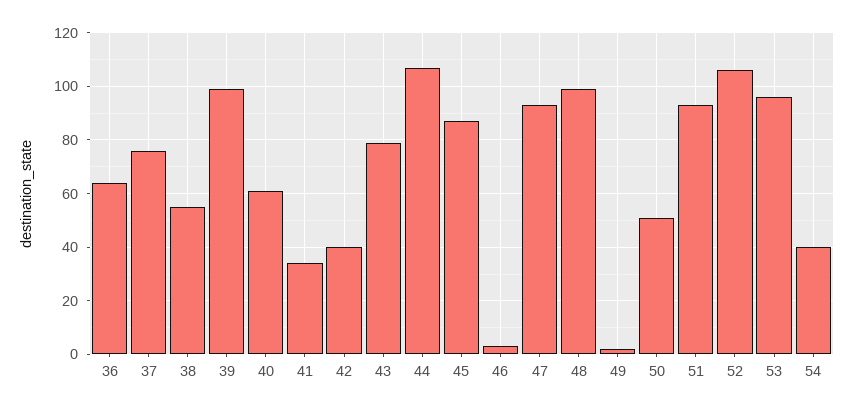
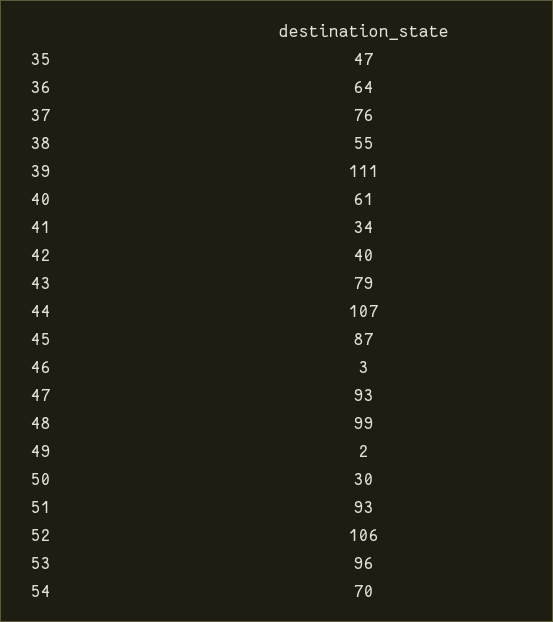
  {
    "36": 64,
    "37": 76,
    "38": 55,
-   "39": 100,
+   "39": 111,
    "40": 61,
    "41": 34,
    "42": 40,
    "43": 79,
    "44": 107,
    "45": 87,
    "46": 3,
    "47": 93,
    "48": 99,
    "49": 2,
-   "50": 50,
+   "50": 30,
    "51": 93,
    "52": 106,
    "53": 96,
-   "54": 40
+   "54": 70,
+   "35": 47
  }

